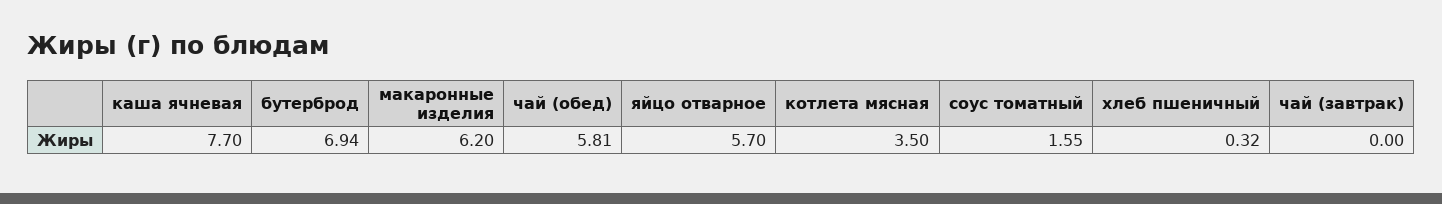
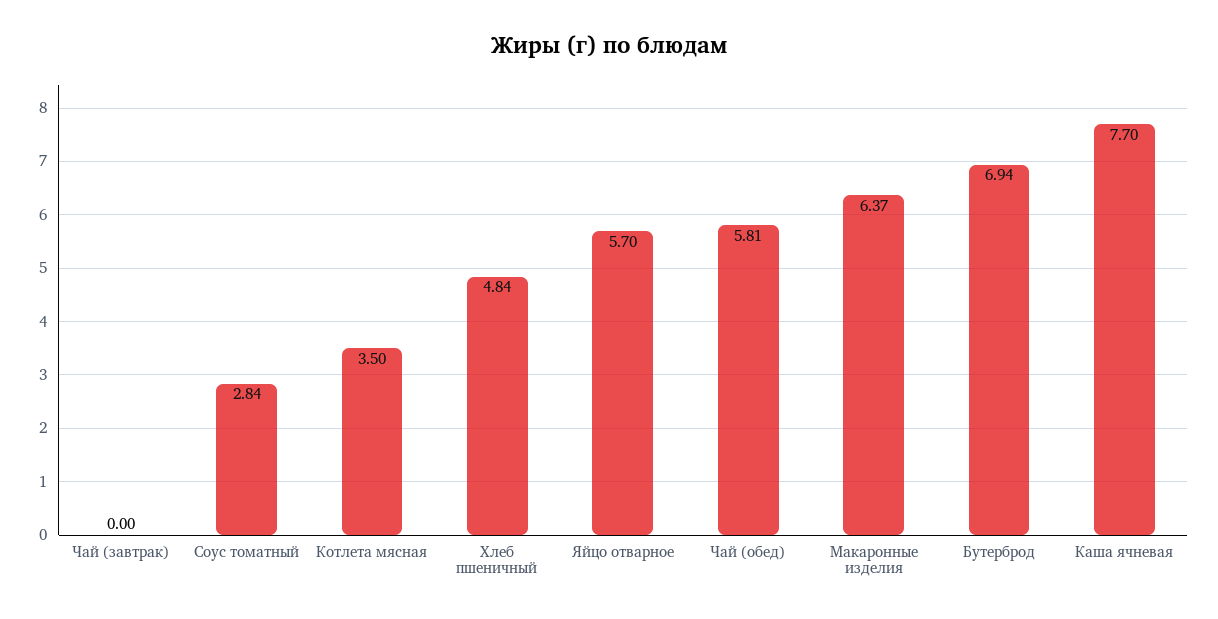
  {
    "каша ячневая": 7.7,
    "бутерброд": 6.94,
-   "макаронные изделия": 6.2,
+   "макаронные изделия": 6.37,
    "чай (обед)": 5.81,
    "яйцо отварное": 5.7,
    "котлета мясная": 3.5,
-   "соус томатный": 1.55,
+   "соус томатный": 2.84,
-   "хлеб пшеничный": 0.32,
+   "хлеб пшеничный": 4.84,
    "чай (завтрак)": 0
  }

